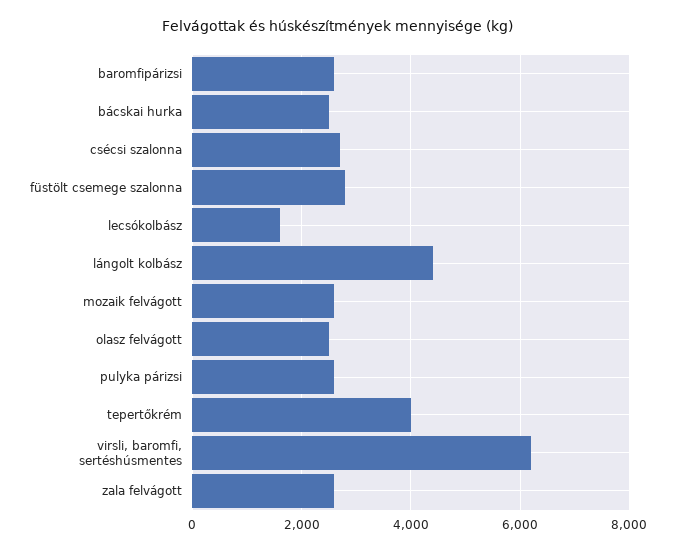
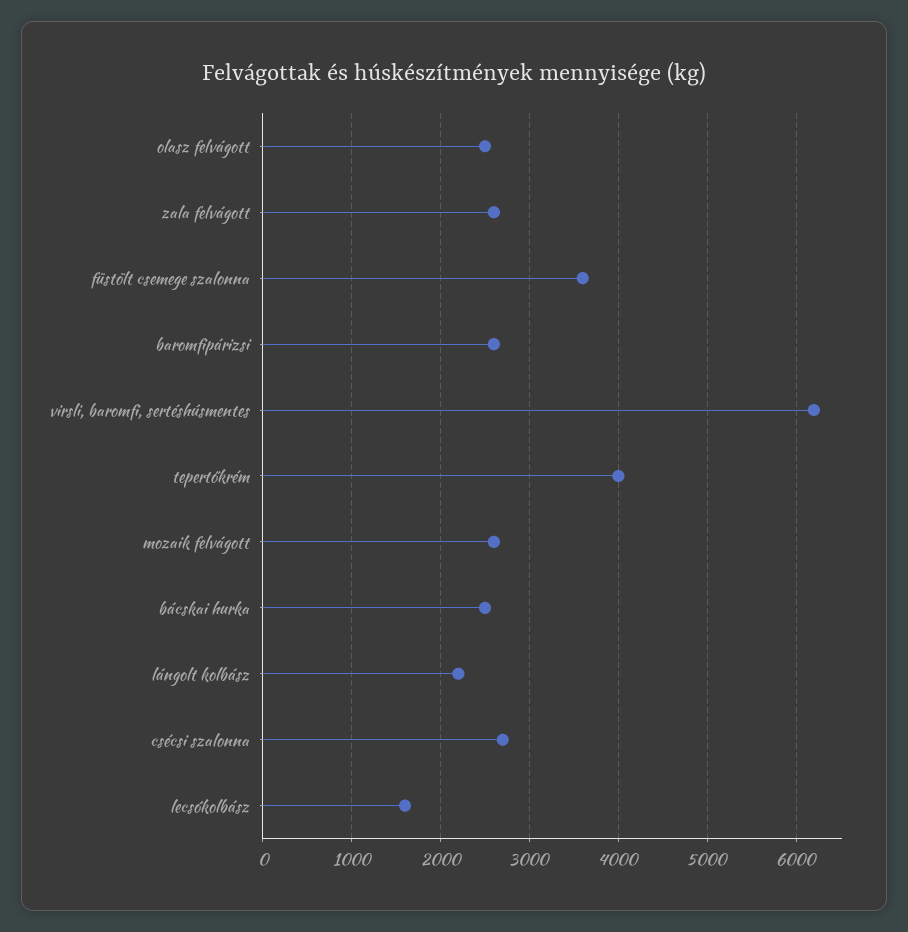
  {
    "baromfipárizsi": 2600,
    "bácskai hurka": 2500,
    "csécsi szalonna": 2700,
-   "füstölt csemege szalonna": 2800,
+   "füstölt csemege szalonna": 3600,
    "lecsókolbász": 1600,
-   "lángolt kolbász": 4400,
+   "lángolt kolbász": 2200,
    "mozaik felvágott": 2600,
    "olasz felvágott": 2500,
-   "pulyka párizsi": 2600,
    "tepertőkrém": 4000,
    "virsli, baromfi, sertéshúsmentes": 6200,
    "zala felvágott": 2600
  }

